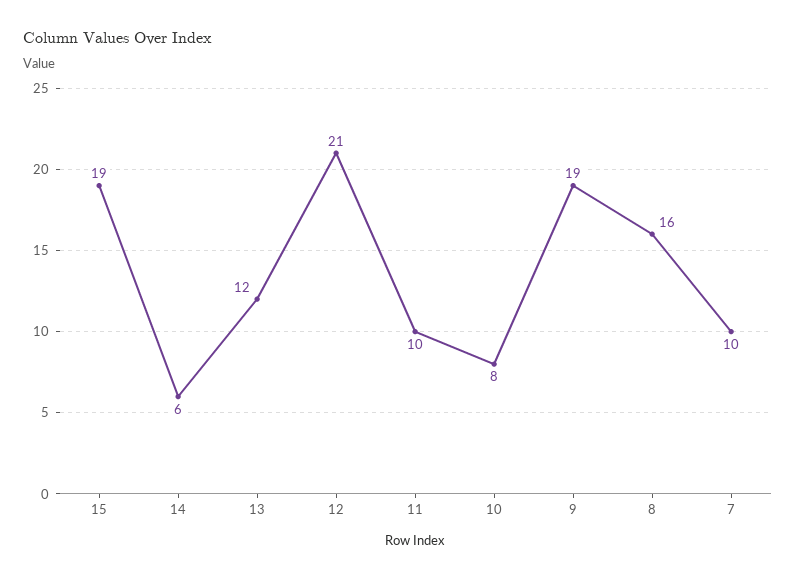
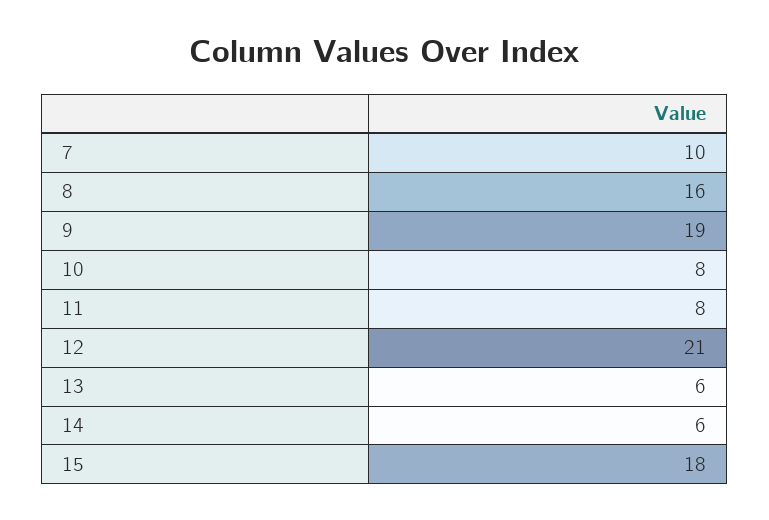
  {
-   "15": 19,
+   "15": 18,
    "14": 6,
-   "13": 12,
+   "13": 6,
    "12": 21,
-   "11": 10,
+   "11": 8,
    "10": 8,
    "9": 19,
    "8": 16,
    "7": 10
  }

